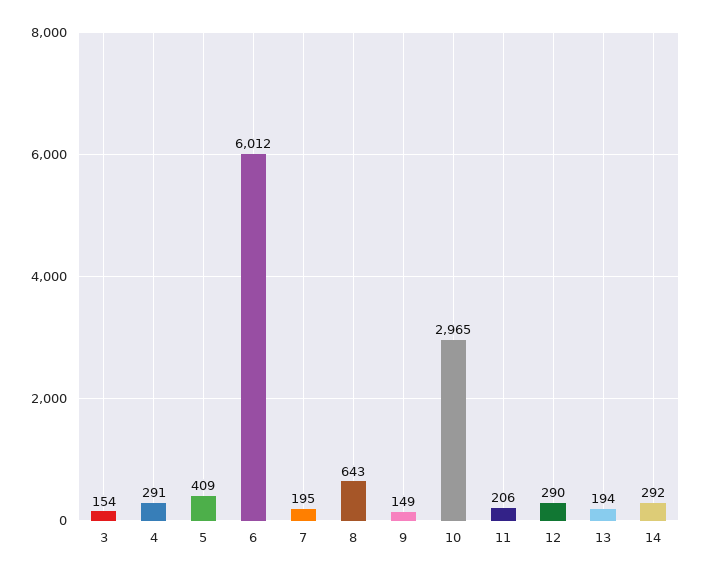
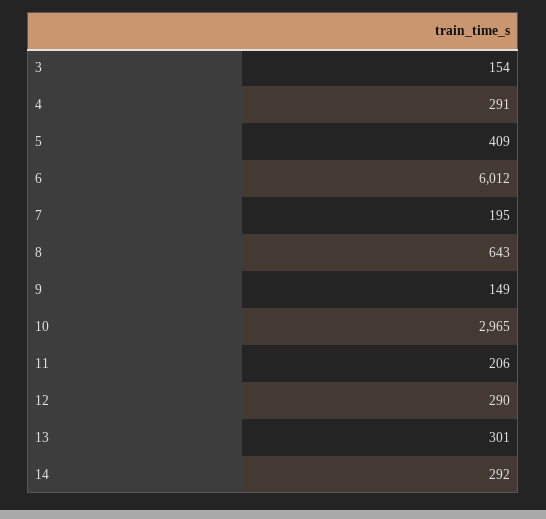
  {
    "3": 154,
    "4": 291,
    "5": 409,
    "6": 6012,
    "7": 195,
    "8": 643,
    "9": 149,
    "10": 2965,
    "11": 206,
    "12": 290,
-   "13": 194,
+   "13": 301,
    "14": 292
  }

